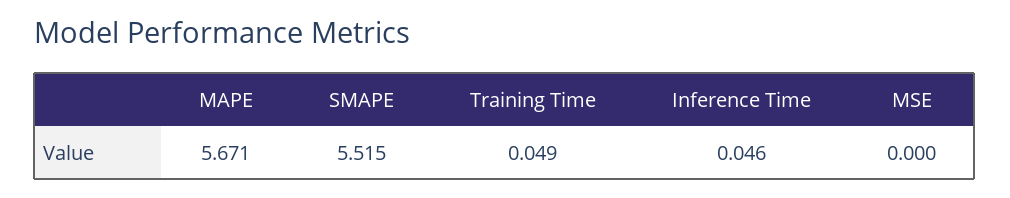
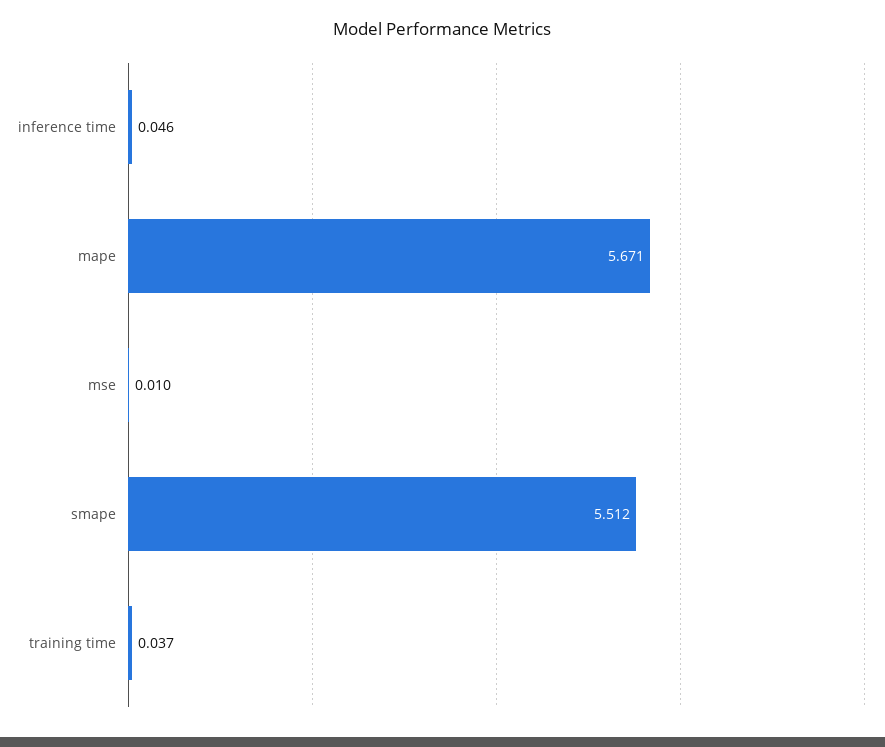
  {
    "MAPE": 5.671,
-   "SMAPE": 5.515,
+   "SMAPE": 5.512,
-   "Training Time": 0.049,
+   "Training Time": 0.037,
    "Inference Time": 0.046,
-   "MSE": 0
+   "MSE": 0.01
  }

